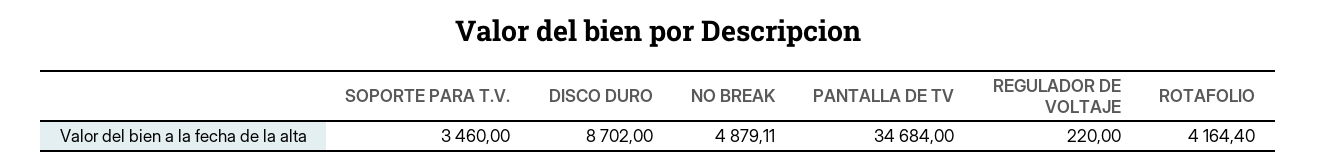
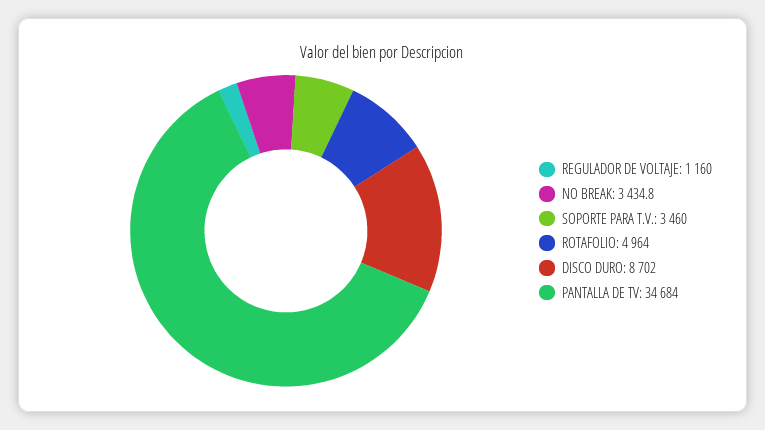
  {
    "SOPORTE PARA T.V.": 3460,
    "DISCO DURO": 8702,
-   "NO BREAK": 4879.11,
+   "NO BREAK": 3434.8,
    "PANTALLA DE TV": 34684,
-   "REGULADOR DE VOLTAJE": 220,
+   "REGULADOR DE VOLTAJE": 1160,
-   "ROTAFOLIO": 4164.4
+   "ROTAFOLIO": 4964
  }

